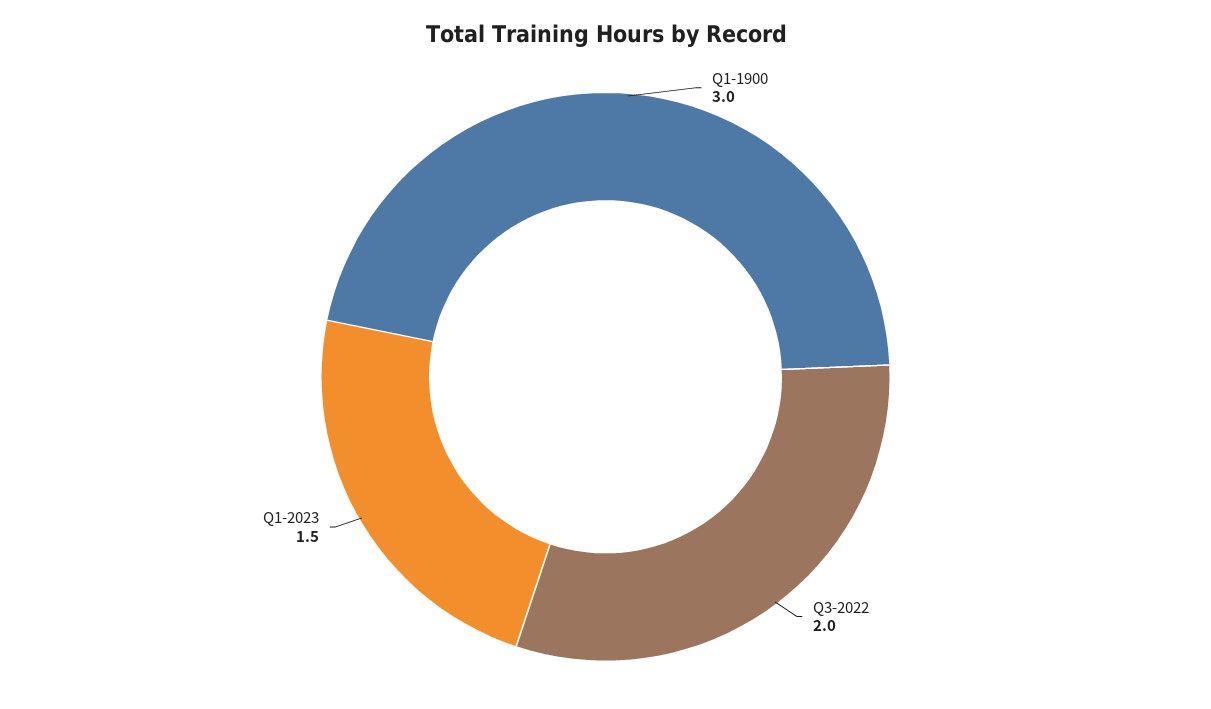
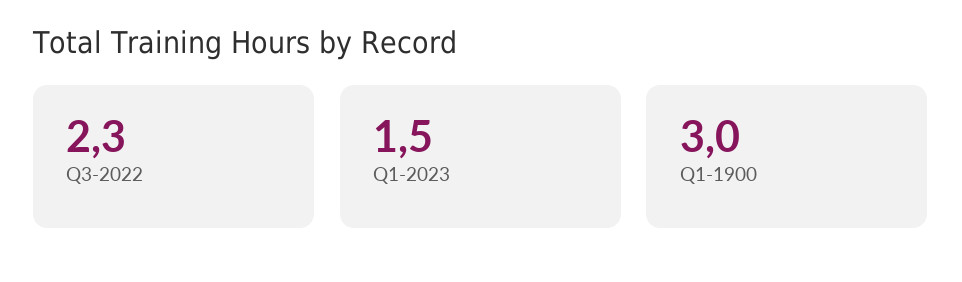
  {
    "Q1-1900": 3,
-   "Q3-2022": 2,
+   "Q3-2022": 2.3,
    "Q1-2023": 1.5
  }

